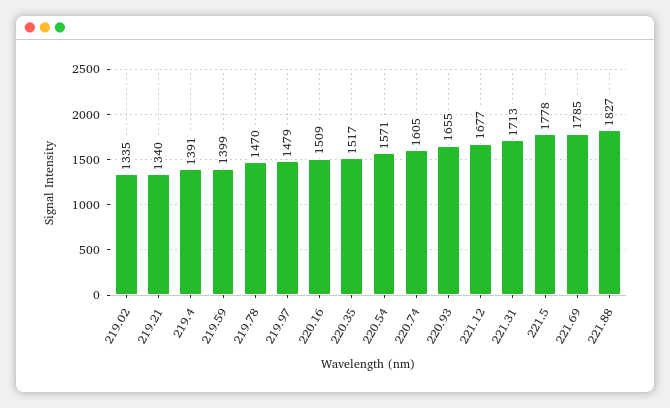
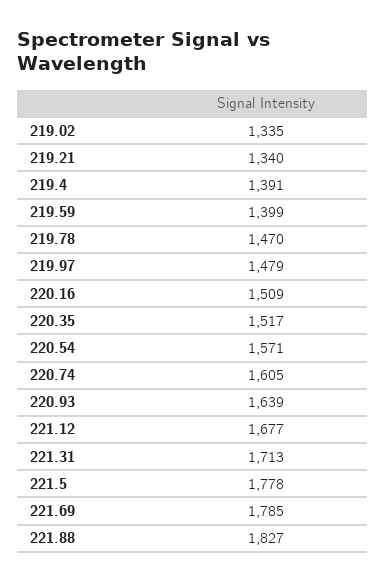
  {
    "219.02": 1335,
    "219.21": 1340,
    "219.4": 1391,
    "219.59": 1399,
    "219.78": 1470,
    "219.97": 1479,
    "220.16": 1509,
    "220.35": 1517,
    "220.54": 1571,
    "220.74": 1605,
-   "220.93": 1655,
+   "220.93": 1639,
    "221.12": 1677,
    "221.31": 1713,
    "221.5": 1778,
    "221.69": 1785,
    "221.88": 1827
  }

